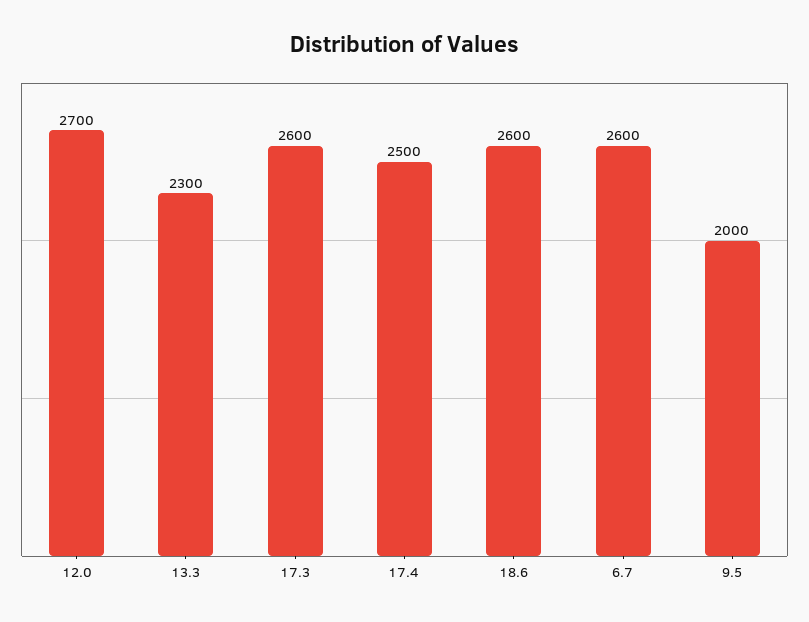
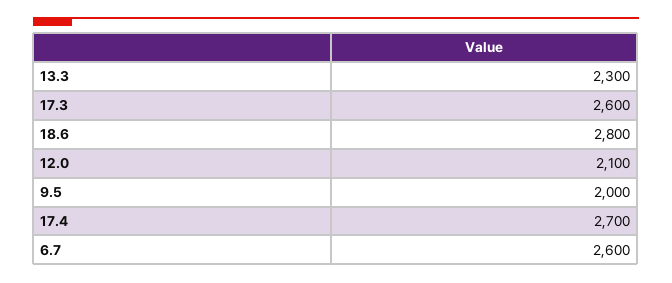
  {
-   "12.0": 2700,
+   "12.0": 2100,
    "13.3": 2300,
    "17.3": 2600,
-   "17.4": 2500,
+   "17.4": 2700,
-   "18.6": 2600,
+   "18.6": 2800,
    "6.7": 2600,
    "9.5": 2000
  }

